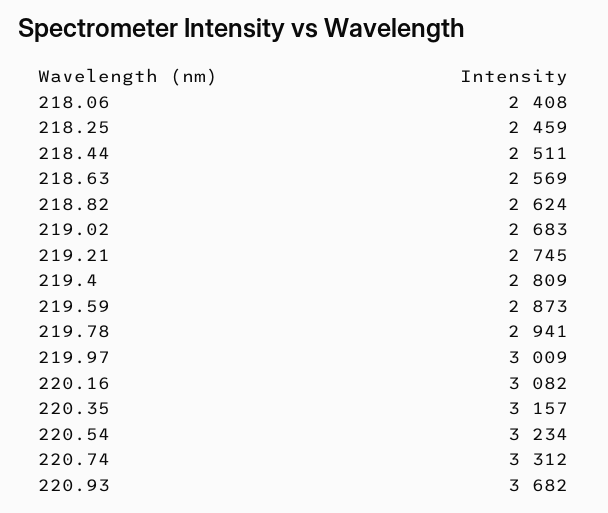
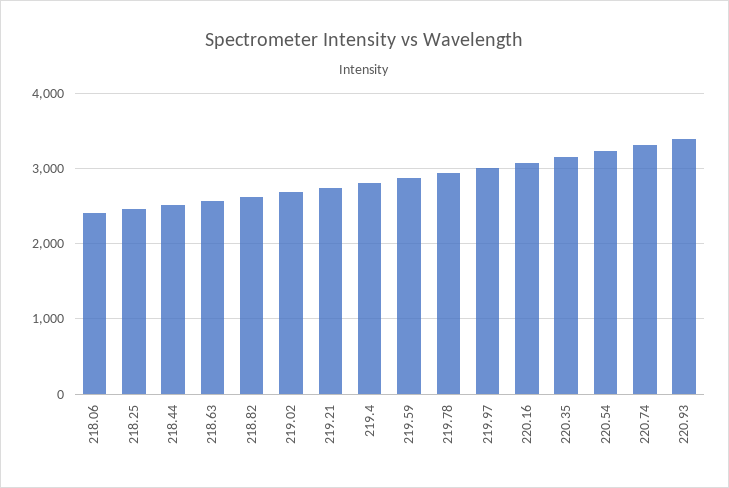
  {
    "218.06": 2408,
    "218.25": 2459,
    "218.44": 2511,
    "218.63": 2569,
    "218.82": 2624,
    "219.02": 2683,
    "219.21": 2745,
    "219.4": 2809,
    "219.59": 2873,
    "219.78": 2941,
    "219.97": 3009,
    "220.16": 3082,
    "220.35": 3157,
    "220.54": 3234,
    "220.74": 3312,
-   "220.93": 3682
+   "220.93": 3400
  }

